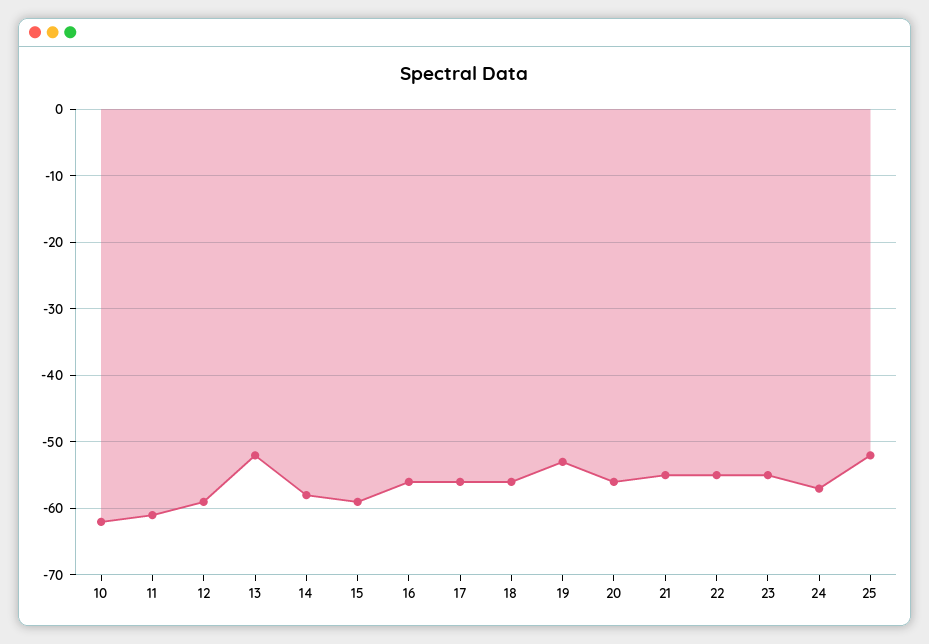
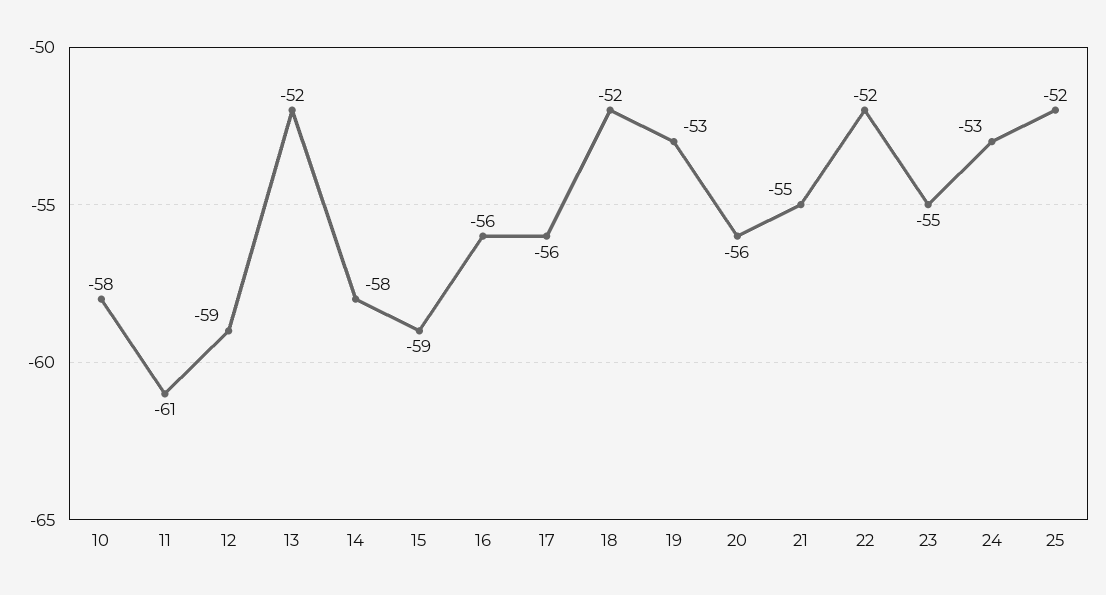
  {
-   "10": -62,
+   "10": -58,
    "11": -61,
    "12": -59,
    "13": -52,
    "14": -58,
    "15": -59,
    "16": -56,
    "17": -56,
-   "18": -56,
+   "18": -52,
    "19": -53,
    "20": -56,
    "21": -55,
-   "22": -55,
+   "22": -52,
    "23": -55,
-   "24": -57,
+   "24": -53,
    "25": -52
  }

